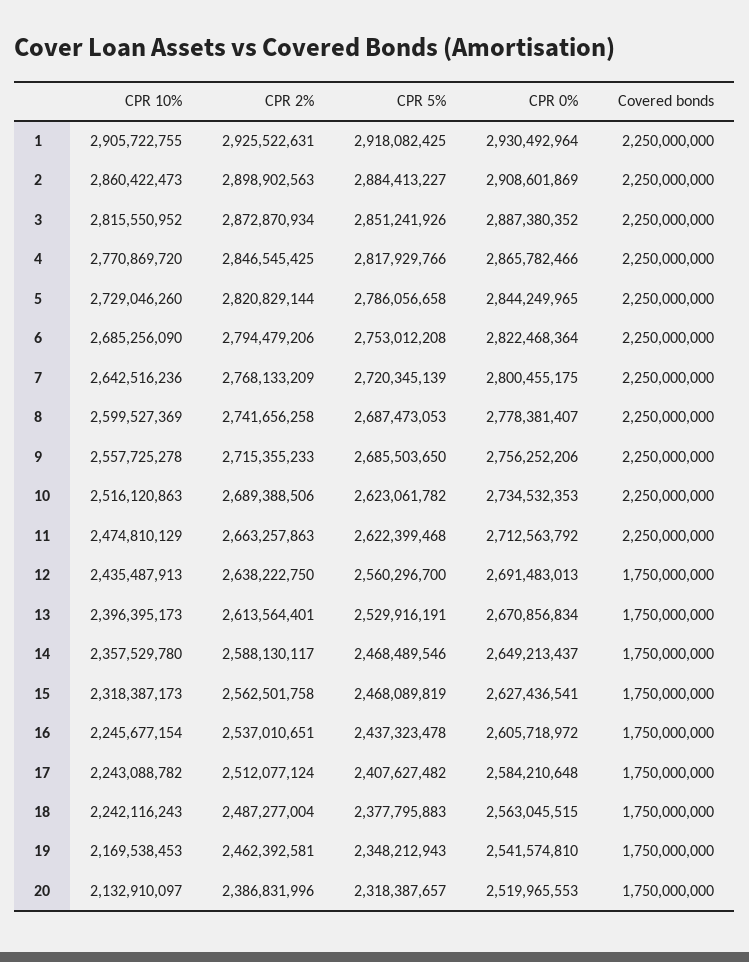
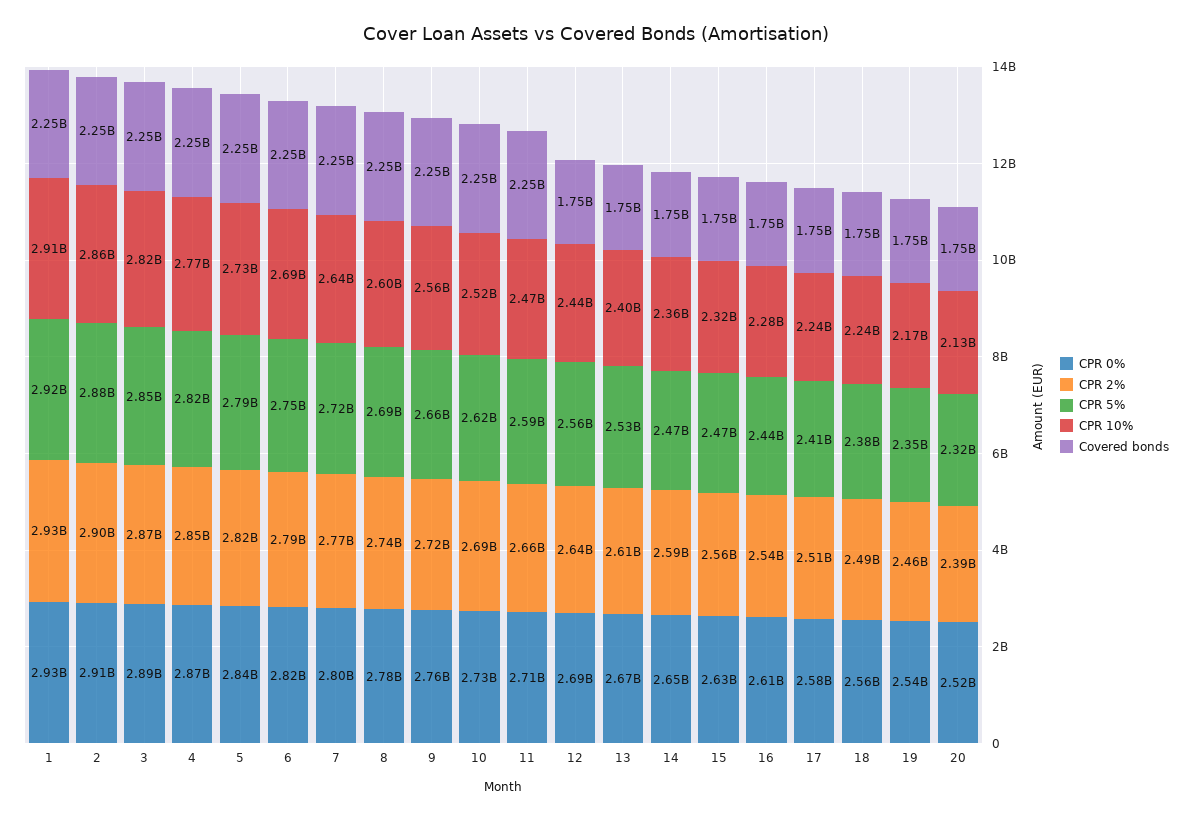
  {
    "CPR 10%": {
      "1": 2905722755,
      "2": 2860422473,
      "3": 2815550952,
      "4": 2770869720,
      "5": 2729046260,
      "6": 2685256090,
      "7": 2642516236,
      "8": 2599527369,
      "9": 2557725278,
      "10": 2516120863,
      "11": 2474810129,
      "12": 2435487913,
      "13": 2396395173,
      "14": 2357529780,
      "15": 2318387173,
-     "16": 2245677154,
+     "16": 2280000000,
      "17": 2243088782,
      "18": 2242116243,
      "19": 2169538453,
      "20": 2132910097
    },
    "CPR 2%": {
      "1": 2925522631,
      "2": 2898902563,
      "3": 2872870934,
      "4": 2846545425,
      "5": 2820829144,
      "6": 2794479206,
      "7": 2768133209,
      "8": 2741656258,
      "9": 2715355233,
      "10": 2689388506,
      "11": 2663257863,
      "12": 2638222750,
      "13": 2613564401,
      "14": 2588130117,
      "15": 2562501758,
      "16": 2537010651,
      "17": 2512077124,
      "18": 2487277004,
      "19": 2462392581,
      "20": 2386831996
    },
    "CPR 5%": {
      "1": 2918082425,
      "2": 2884413227,
      "3": 2851241926,
      "4": 2817929766,
      "5": 2786056658,
      "6": 2753012208,
      "7": 2720345139,
      "8": 2687473053,
-     "9": 2685503650,
+     "9": 2660000000,
      "10": 2623061782,
-     "11": 2622399468,
+     "11": 2590000000,
      "12": 2560296700,
      "13": 2529916191,
      "14": 2468489546,
      "15": 2468089819,
      "16": 2437323478,
      "17": 2407627482,
      "18": 2377795883,
      "19": 2348212943,
      "20": 2318387657
    },
    "CPR 0%": {
      "1": 2930492964,
      "2": 2908601869,
      "3": 2887380352,
      "4": 2865782466,
      "5": 2844249965,
      "6": 2822468364,
      "7": 2800455175,
      "8": 2778381407,
      "9": 2756252206,
      "10": 2734532353,
      "11": 2712563792,
      "12": 2691483013,
      "13": 2670856834,
      "14": 2649213437,
      "15": 2627436541,
      "16": 2605718972,
      "17": 2584210648,
      "18": 2563045515,
      "19": 2541574810,
      "20": 2519965553
    },
    "Covered bonds": {
      "1": 2250000000,
      "2": 2250000000,
      "3": 2250000000,
      "4": 2250000000,
      "5": 2250000000,
      "6": 2250000000,
      "7": 2250000000,
      "8": 2250000000,
      "9": 2250000000,
      "10": 2250000000,
      "11": 2250000000,
      "12": 1750000000,
      "13": 1750000000,
      "14": 1750000000,
      "15": 1750000000,
      "16": 1750000000,
      "17": 1750000000,
      "18": 1750000000,
      "19": 1750000000,
      "20": 1750000000
    }
  }

